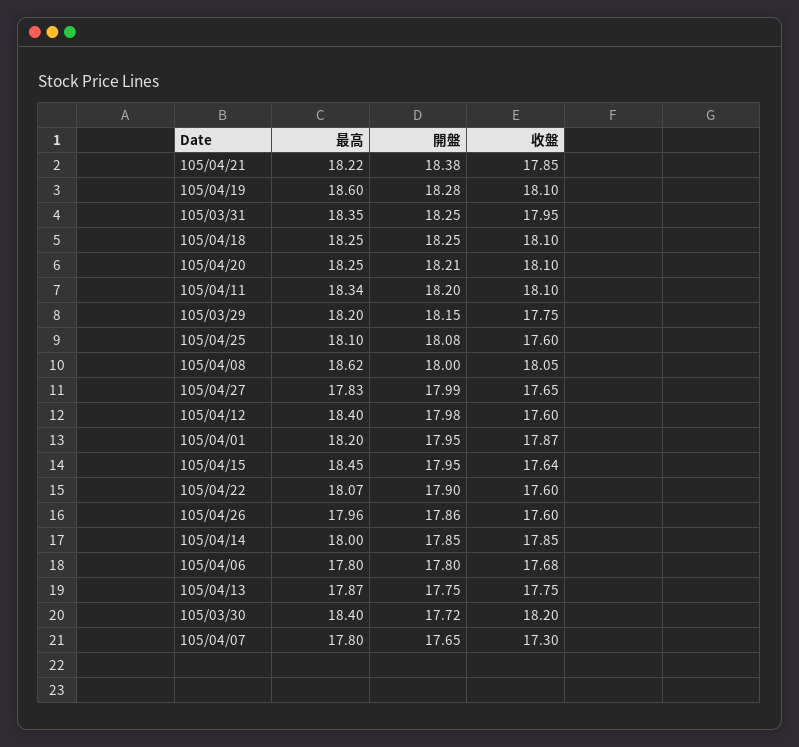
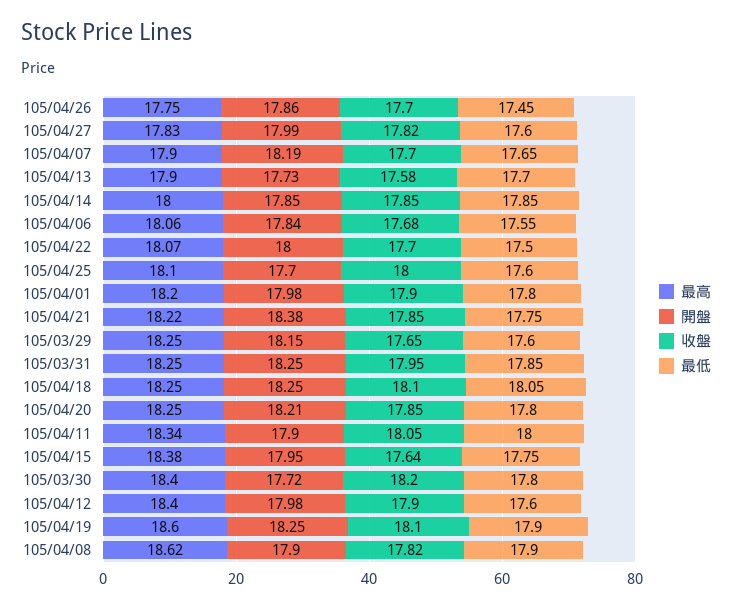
  {
    "最高": {
      "105/04/21": 18.22,
      "105/04/19": 18.6,
-     "105/03/31": 18.35,
+     "105/03/31": 18.25,
      "105/04/18": 18.25,
      "105/04/20": 18.25,
      "105/04/11": 18.34,
-     "105/03/29": 18.2,
+     "105/03/29": 18.25,
      "105/04/25": 18.1,
      "105/04/08": 18.62,
      "105/04/27": 17.83,
      "105/04/12": 18.4,
      "105/04/01": 18.2,
-     "105/04/15": 18.45,
+     "105/04/15": 18.38,
      "105/04/22": 18.07,
-     "105/04/26": 17.96,
+     "105/04/26": 17.75,
      "105/04/14": 18,
-     "105/04/06": 17.8,
+     "105/04/06": 18.06,
-     "105/04/13": 17.87,
+     "105/04/13": 17.9,
      "105/03/30": 18.4,
-     "105/04/07": 17.8
+     "105/04/07": 17.9
    },
    "開盤": {
      "105/04/21": 18.38,
-     "105/04/19": 18.28,
+     "105/04/19": 18.25,
      "105/03/31": 18.25,
      "105/04/18": 18.25,
      "105/04/20": 18.21,
-     "105/04/11": 18.2,
+     "105/04/11": 17.9,
      "105/03/29": 18.15,
-     "105/04/25": 18.08,
+     "105/04/25": 17.7,
-     "105/04/08": 18,
+     "105/04/08": 17.9,
      "105/04/27": 17.99,
      "105/04/12": 17.98,
-     "105/04/01": 17.95,
+     "105/04/01": 17.98,
      "105/04/15": 17.95,
-     "105/04/22": 17.9,
+     "105/04/22": 18,
      "105/04/26": 17.86,
      "105/04/14": 17.85,
-     "105/04/06": 17.8,
+     "105/04/06": 17.84,
-     "105/04/13": 17.75,
+     "105/04/13": 17.73,
      "105/03/30": 17.72,
-     "105/04/07": 17.65
+     "105/04/07": 18.19
    },
    "收盤": {
      "105/04/21": 17.85,
      "105/04/19": 18.1,
      "105/03/31": 17.95,
      "105/04/18": 18.1,
-     "105/04/20": 18.1,
+     "105/04/20": 17.85,
-     "105/04/11": 18.1,
+     "105/04/11": 18.05,
-     "105/03/29": 17.75,
+     "105/03/29": 17.65,
-     "105/04/25": 17.6,
+     "105/04/25": 18,
-     "105/04/08": 18.05,
+     "105/04/08": 17.82,
-     "105/04/27": 17.65,
+     "105/04/27": 17.82,
-     "105/04/12": 17.6,
+     "105/04/12": 17.9,
-     "105/04/01": 17.87,
+     "105/04/01": 17.9,
      "105/04/15": 17.64,
-     "105/04/22": 17.6,
+     "105/04/22": 17.7,
-     "105/04/26": 17.6,
+     "105/04/26": 17.7,
      "105/04/14": 17.85,
      "105/04/06": 17.68,
-     "105/04/13": 17.75,
+     "105/04/13": 17.58,
      "105/03/30": 18.2,
-     "105/04/07": 17.3
+     "105/04/07": 17.7
-   }
+   },
+   "最低": {
+     "105/04/26": 17.45,
+     "105/04/27": 17.6,
+     "105/04/07": 17.65,
+     "105/04/13": 17.7,
+     "105/04/14": 17.85,
+     "105/04/06": 17.55,
+     "105/04/22": 17.5,
+     "105/04/25": 17.6,
+     "105/04/01": 17.8,
+     "105/04/21": 17.75,
+     "105/03/29": 17.6,
+     "105/03/31": 17.85,
+     "105/04/18": 18.05,
+     "105/04/20": 17.8,
+     "105/04/11": 18,
+     "105/04/15": 17.75,
+     "105/03/30": 17.8,
+     "105/04/12": 17.6,
+     "105/04/19": 17.9,
+     "105/04/08": 17.9
+   }
  }

